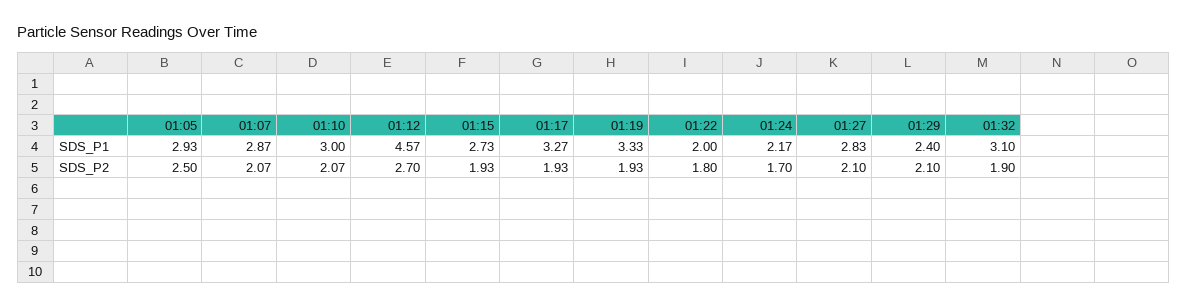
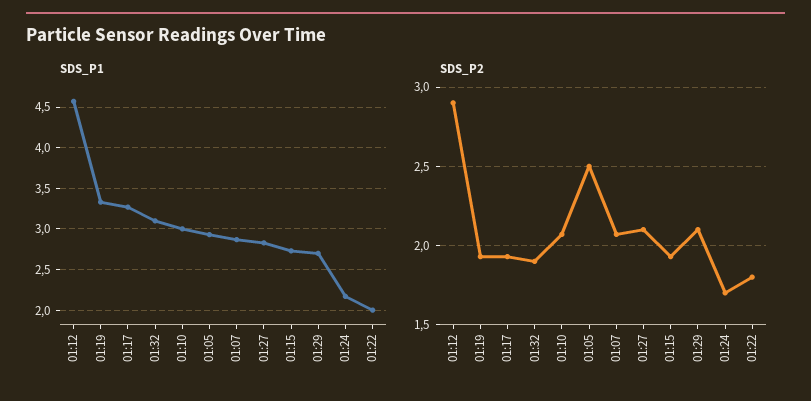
  {
    "SDS_P1": {
      "01:05": 2.93,
      "01:07": 2.87,
      "01:10": 3,
      "01:12": 4.57,
      "01:15": 2.73,
      "01:17": 3.27,
      "01:19": 3.33,
      "01:22": 2,
      "01:24": 2.17,
      "01:27": 2.83,
-     "01:29": 2.4,
+     "01:29": 2.7,
      "01:32": 3.1
    },
    "SDS_P2": {
      "01:05": 2.5,
      "01:07": 2.07,
      "01:10": 2.07,
-     "01:12": 2.7,
+     "01:12": 2.9,
      "01:15": 1.93,
      "01:17": 1.93,
      "01:19": 1.93,
      "01:22": 1.8,
      "01:24": 1.7,
      "01:27": 2.1,
      "01:29": 2.1,
      "01:32": 1.9
    }
  }

